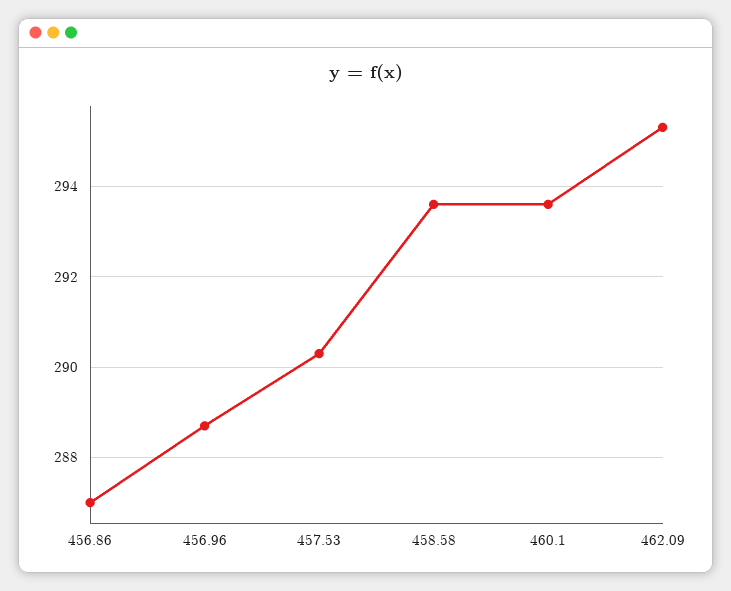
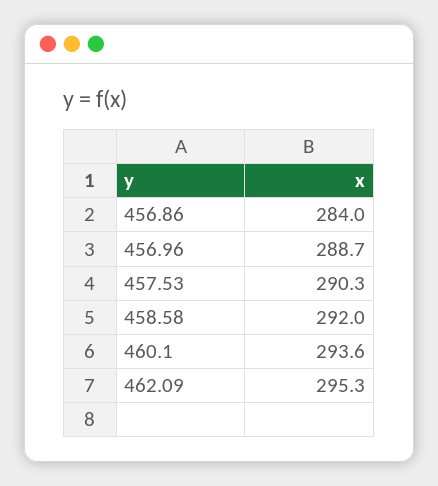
  {
-   "456.86": 287,
+   "456.86": 284,
    "456.96": 288.7,
    "457.53": 290.3,
-   "458.58": 293.5,
+   "458.58": 292,
    "460.1": 293.6,
    "462.09": 295.3
  }

